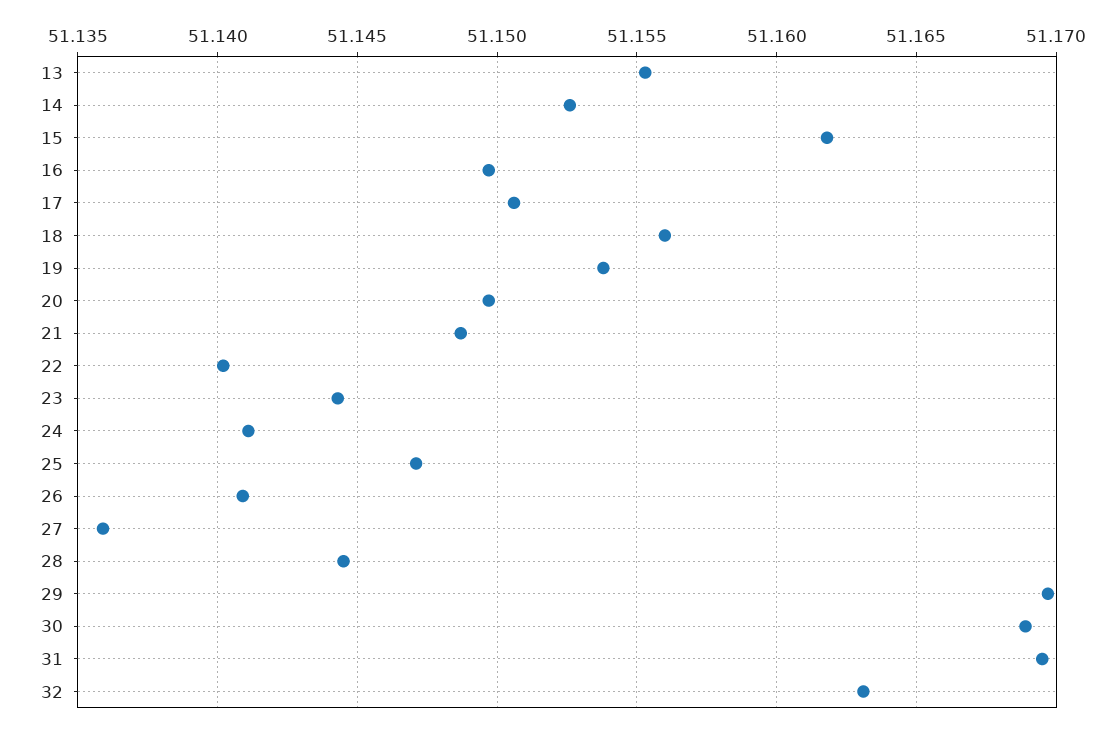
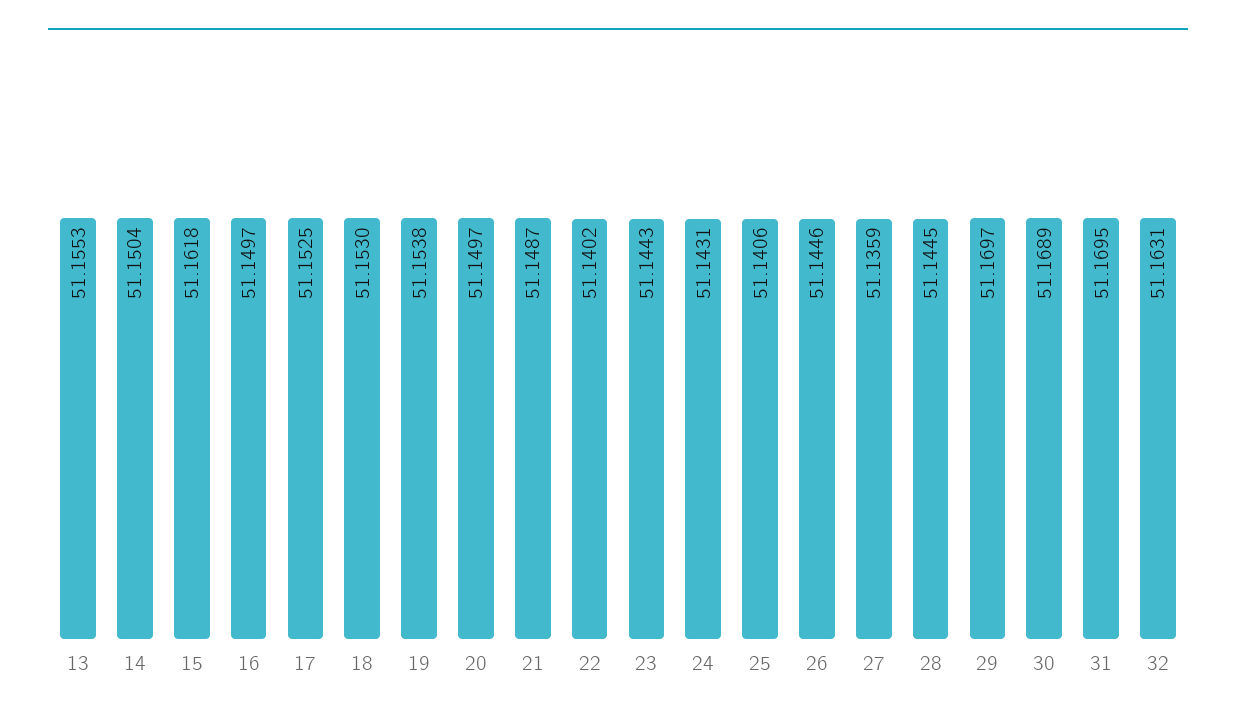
  {
    "13": 51.1553,
-   "14": 51.1525,
+   "14": 51.1504,
    "15": 51.1618,
    "16": 51.1497,
-   "17": 51.1505,
+   "17": 51.1525,
-   "18": 51.156,
+   "18": 51.153,
    "19": 51.1538,
    "20": 51.1497,
    "21": 51.1487,
    "22": 51.1402,
    "23": 51.1443,
-   "24": 51.141,
+   "24": 51.1431,
-   "25": 51.147,
+   "25": 51.1406,
-   "26": 51.141,
+   "26": 51.1446,
    "27": 51.1359,
    "28": 51.1445,
    "29": 51.1697,
    "30": 51.1689,
    "31": 51.1695,
    "32": 51.1631
  }

